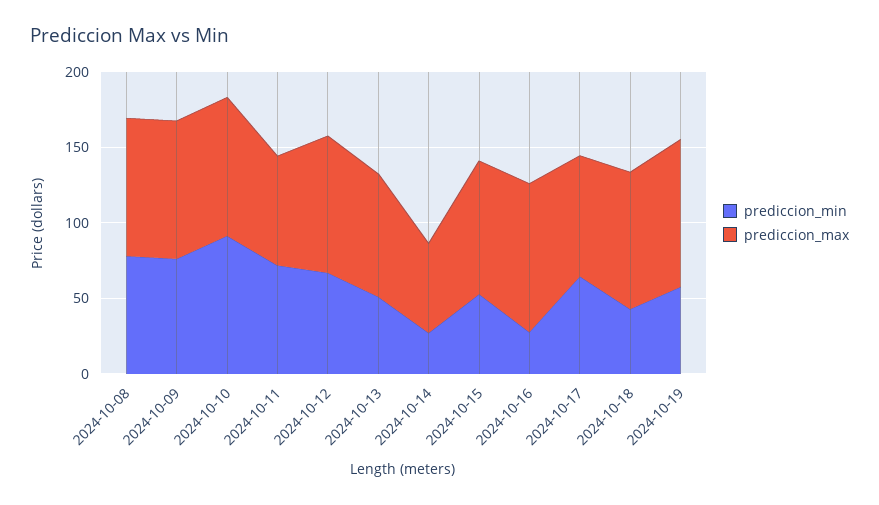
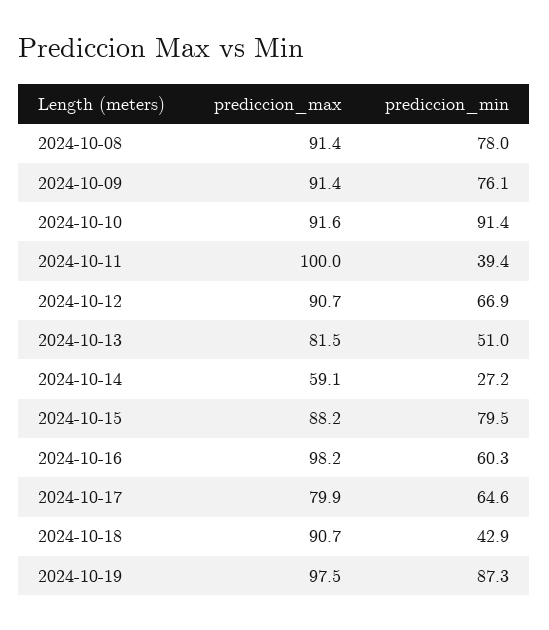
  {
    "prediccion_min": {
      "2024-10-08": 78,
      "2024-10-09": 76.1,
      "2024-10-10": 91.4,
-     "2024-10-11": 70,
+     "2024-10-11": 39.4,
      "2024-10-12": 66.9,
      "2024-10-13": 51,
      "2024-10-14": 27.2,
-     "2024-10-15": 50,
+     "2024-10-15": 79.5,
-     "2024-10-16": 30,
+     "2024-10-16": 60.3,
      "2024-10-17": 64.6,
      "2024-10-18": 42.9,
-     "2024-10-19": 60
+     "2024-10-19": 87.3
    },
    "prediccion_max": {
      "2024-10-08": 91.4,
      "2024-10-09": 91.4,
      "2024-10-10": 91.6,
-     "2024-10-11": 70,
+     "2024-10-11": 100,
      "2024-10-12": 90.7,
      "2024-10-13": 81.5,
      "2024-10-14": 59.1,
      "2024-10-15": 88.2,
      "2024-10-16": 98.2,
      "2024-10-17": 79.9,
      "2024-10-18": 90.7,
      "2024-10-19": 97.5
    }
  }

